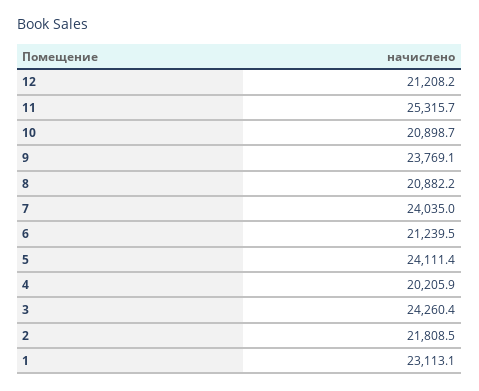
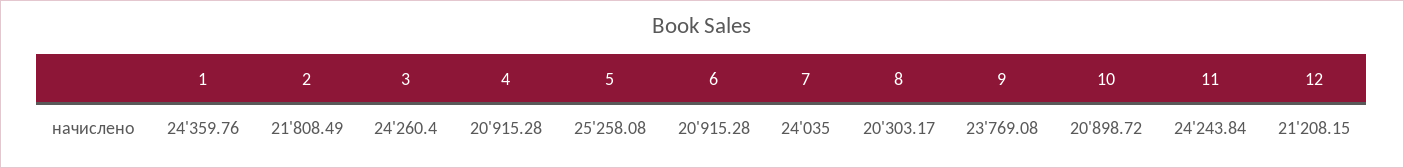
  {
    "12": 21208.15,
-   "11": 25315.7,
+   "11": 24243.84,
    "10": 20898.72,
    "9": 23769.08,
-   "8": 20882.2,
+   "8": 20303.17,
    "7": 24035,
-   "6": 21239.5,
+   "6": 20915.28,
-   "5": 24111.4,
+   "5": 25258.08,
-   "4": 20205.9,
+   "4": 20915.28,
    "3": 24260.4,
    "2": 21808.49,
-   "1": 23113.1
+   "1": 24359.76
  }

